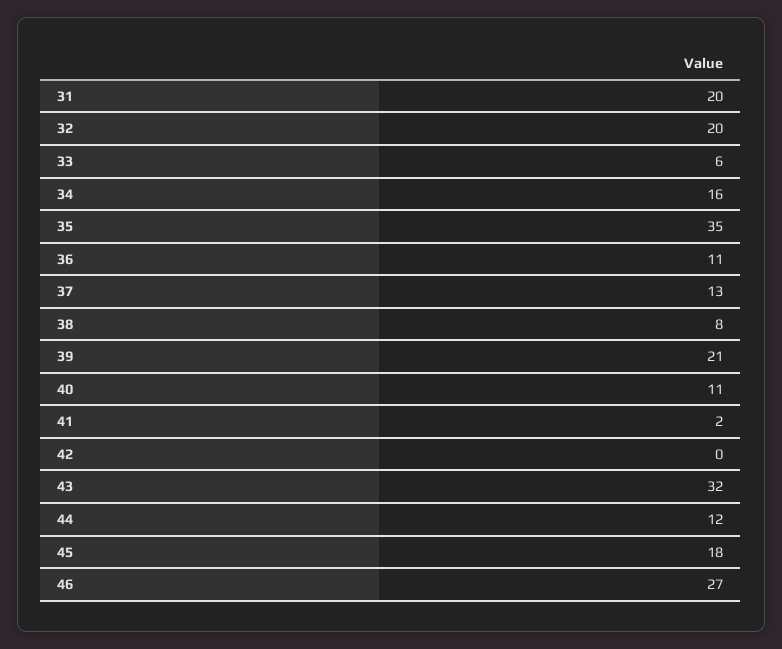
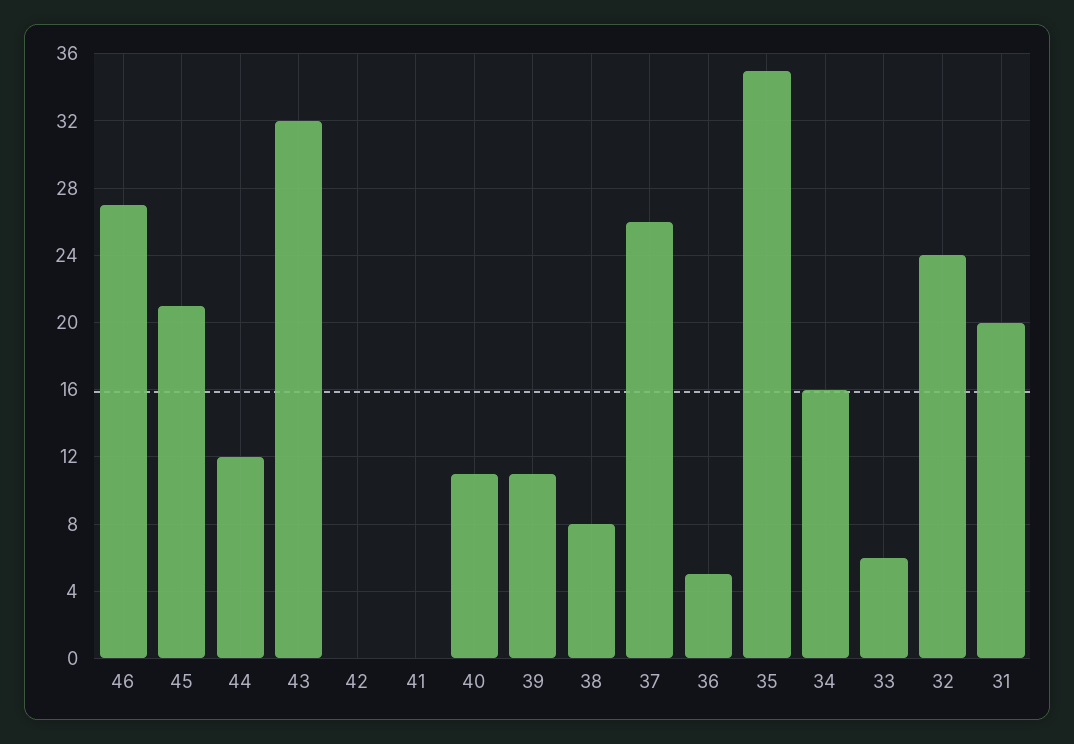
  {
    "31": 20,
-   "32": 20,
+   "32": 24,
    "33": 6,
    "34": 16,
    "35": 35,
-   "36": 11,
+   "36": 5,
-   "37": 13,
+   "37": 26,
    "38": 8,
-   "39": 21,
+   "39": 11,
    "40": 11,
-   "41": 2,
+   "41": 0,
    "42": 0,
    "43": 32,
    "44": 12,
-   "45": 18,
+   "45": 21,
    "46": 27
  }

